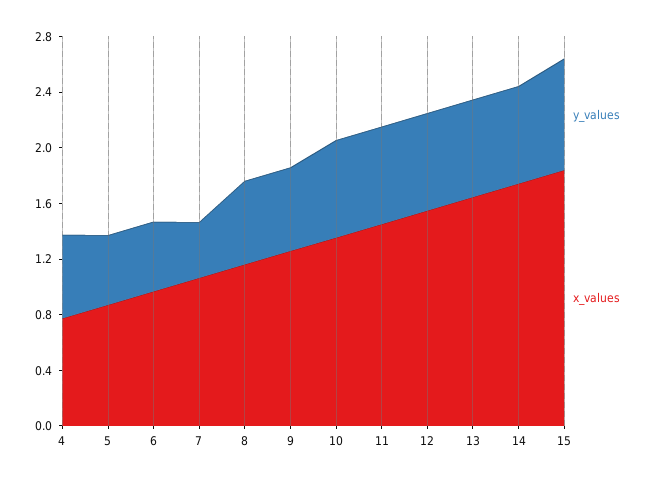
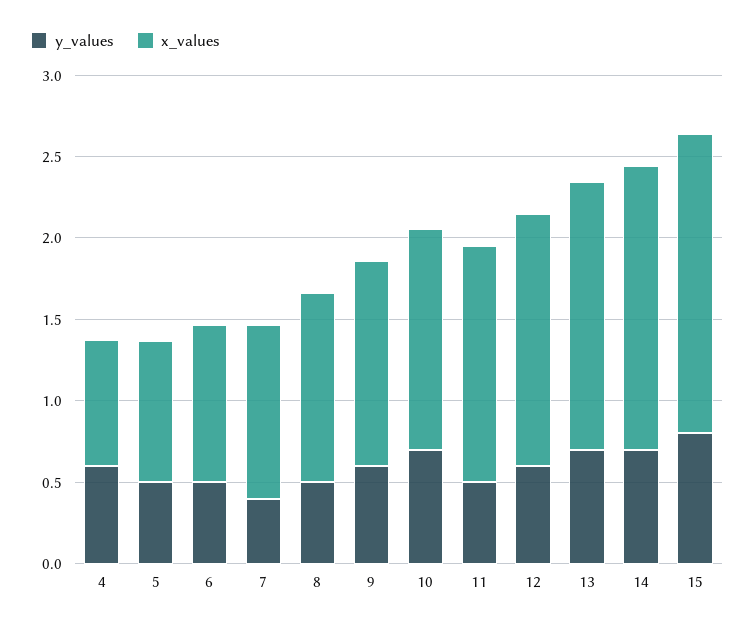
  {
    "y_values": {
      "4": 0.6,
      "5": 0.5,
      "6": 0.5,
      "7": 0.4,
-     "8": 0.6,
+     "8": 0.5,
      "9": 0.6,
      "10": 0.7,
-     "11": 0.7,
+     "11": 0.5,
-     "12": 0.7,
+     "12": 0.6,
      "13": 0.7,
      "14": 0.7,
      "15": 0.8
    },
    "x_values": {
      "4": 0.8,
      "5": 0.9,
      "6": 1,
      "7": 1.1,
      "8": 1.2,
      "9": 1.3,
      "10": 1.4,
      "11": 1.5,
      "12": 1.5,
      "13": 1.6,
      "14": 1.7,
      "15": 1.8
    }
  }

